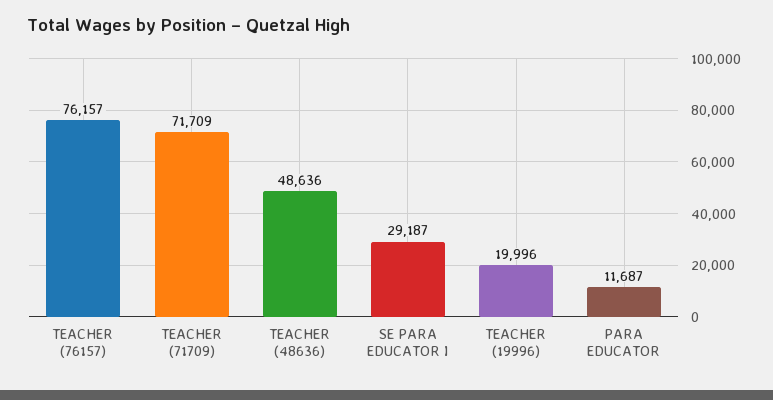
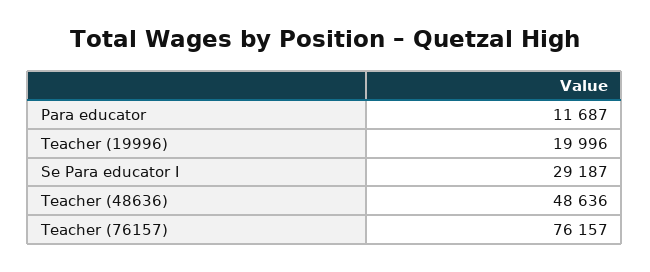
  {
    "TEACHER (76157)": 76157,
-   "TEACHER (71709)": 71709,
    "TEACHER (48636)": 48636,
    "SE PARA EDUCATOR I": 29187,
    "TEACHER (19996)": 19996,
    "PARA EDUCATOR": 11687
  }

